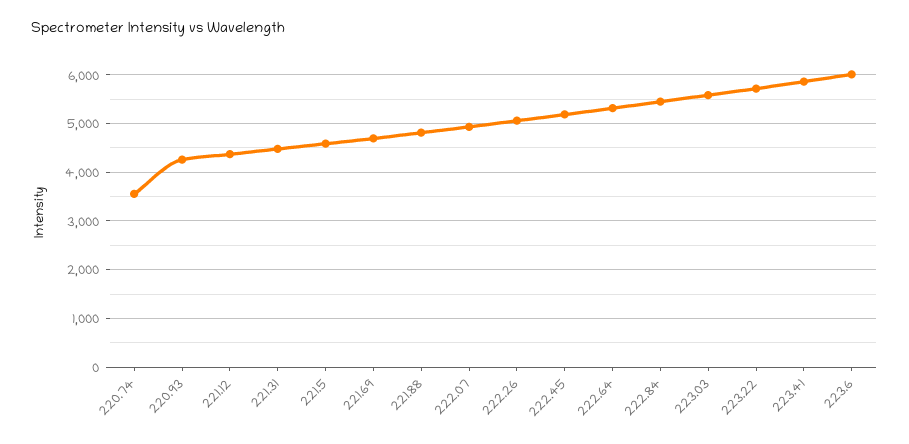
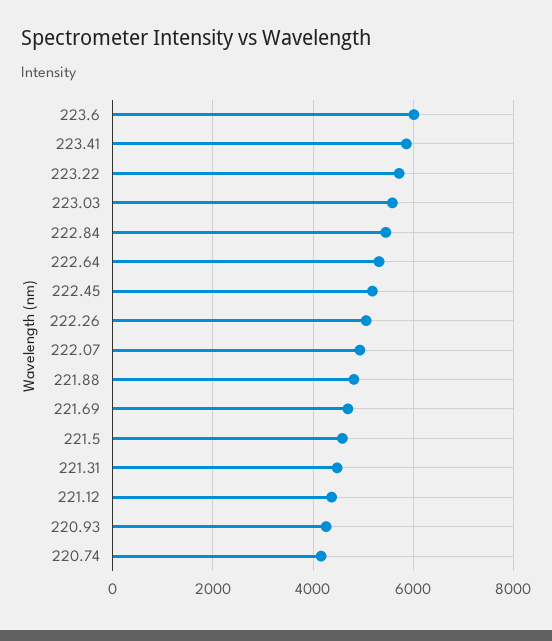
  {
-   "220.74": 3600,
+   "220.74": 4200,
    "220.93": 4200,
    "221.12": 4400,
    "221.31": 4400,
    "221.5": 4600,
    "221.69": 4600,
    "221.88": 4800,
    "222.07": 5000,
    "222.26": 5000,
    "222.45": 5200,
    "222.64": 5400,
    "222.84": 5400,
    "223.03": 5600,
    "223.22": 5800,
    "223.41": 5800,
    "223.6": 6000
  }

